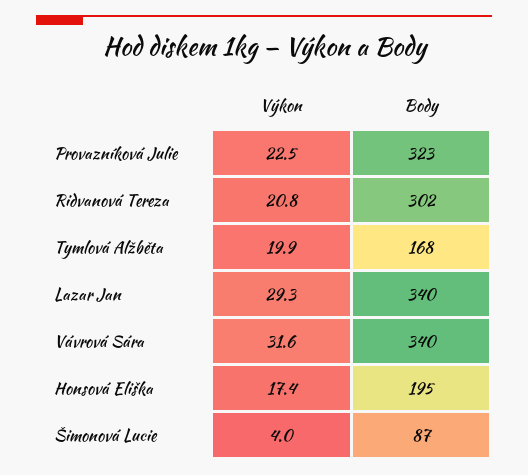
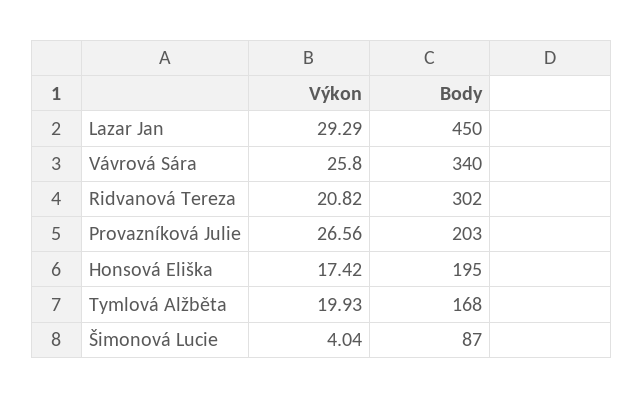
  {
    "Výkon": {
-     "Provazníková Julie": 22.5,
+     "Provazníková Julie": 26.56,
      "Ridvanová Tereza": 20.82,
      "Tymlová Alžběta": 19.93,
      "Lazar Jan": 29.29,
-     "Vávrová Sára": 31.6,
+     "Vávrová Sára": 25.8,
      "Honsová Eliška": 17.42,
      "Šimonová Lucie": 4.04
    },
    "Body": {
-     "Provazníková Julie": 323,
+     "Provazníková Julie": 203,
      "Ridvanová Tereza": 302,
      "Tymlová Alžběta": 168,
-     "Lazar Jan": 340,
+     "Lazar Jan": 450,
      "Vávrová Sára": 340,
      "Honsová Eliška": 195,
      "Šimonová Lucie": 87
    }
  }

